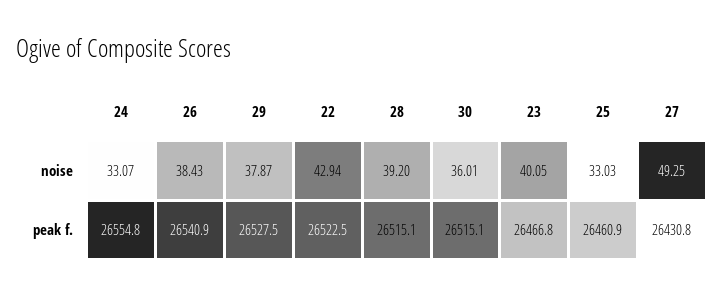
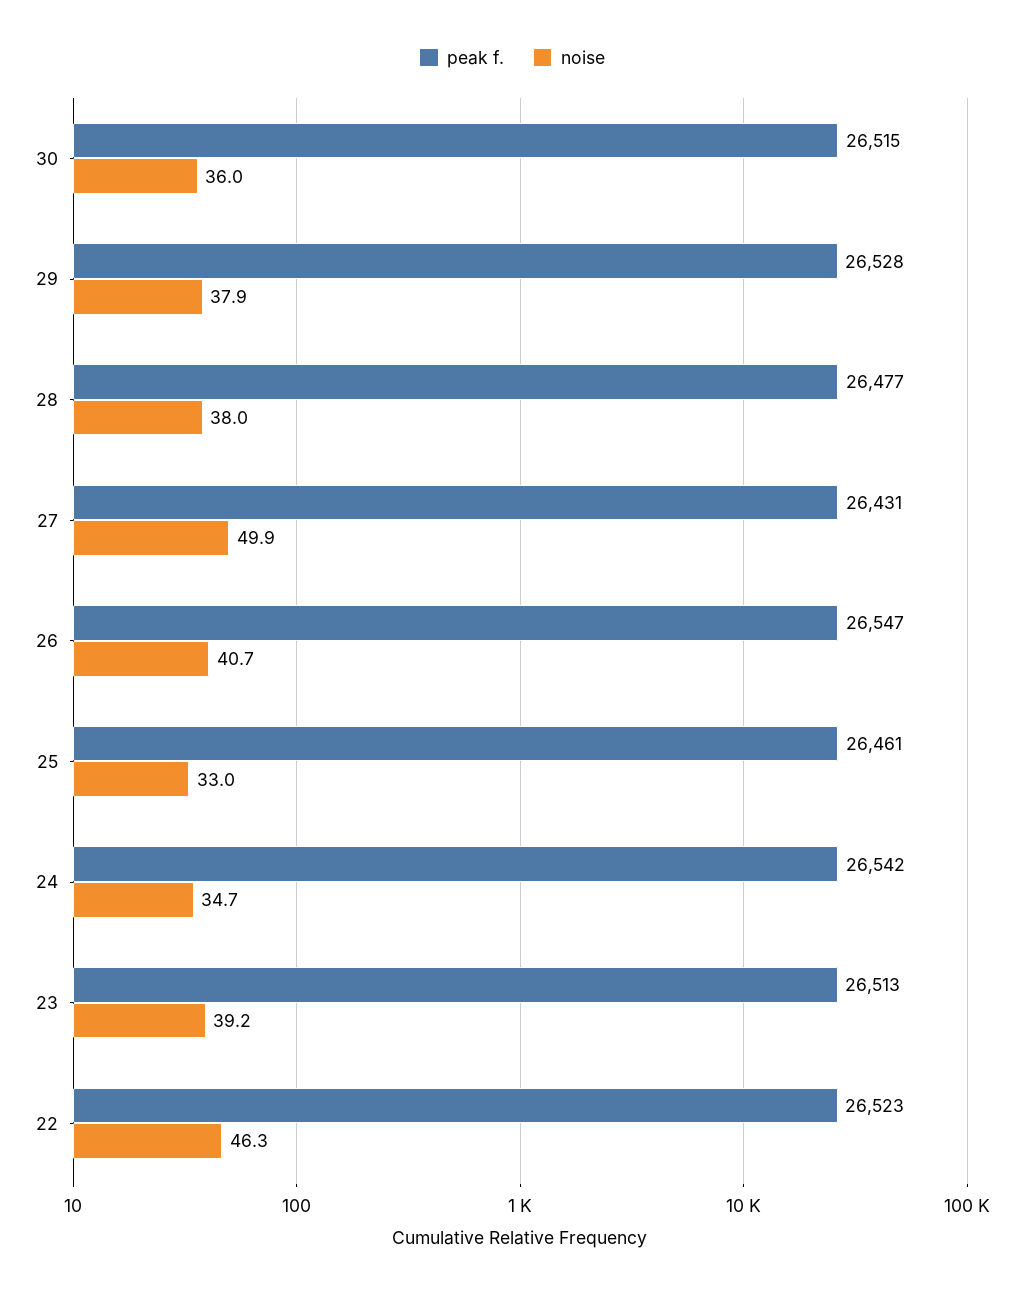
  {
    "noise": {
-     "24": 33.07,
+     "24": 34.7,
-     "26": 38.43,
+     "26": 40.7,
      "29": 37.87,
-     "22": 42.94,
+     "22": 46.3,
-     "28": 39.2,
+     "28": 38,
      "30": 36.01,
-     "23": 40.05,
+     "23": 39.2,
      "25": 33.03,
-     "27": 49.25
+     "27": 49.9
    },
    "peak f.": {
-     "24": 26554.8,
+     "24": 26542,
-     "26": 26540.9,
+     "26": 26547,
      "29": 26527.5,
      "22": 26522.5,
-     "28": 26515.1,
+     "28": 26477,
      "30": 26515.1,
-     "23": 26466.8,
+     "23": 26513,
      "25": 26460.9,
      "27": 26430.8
    }
  }

